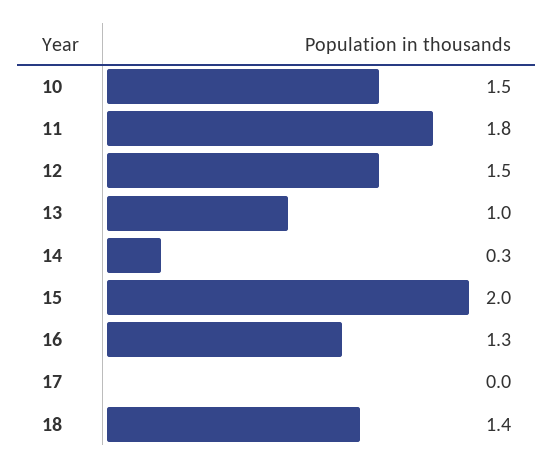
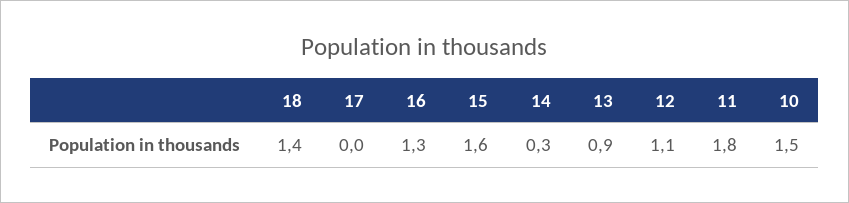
  {
    "10": 1.5,
    "11": 1.8,
-   "12": 1.5,
+   "12": 1.1,
-   "13": 1,
+   "13": 0.9,
    "14": 0.3,
-   "15": 2,
+   "15": 1.6,
    "16": 1.3,
    "17": 0,
    "18": 1.4
  }

